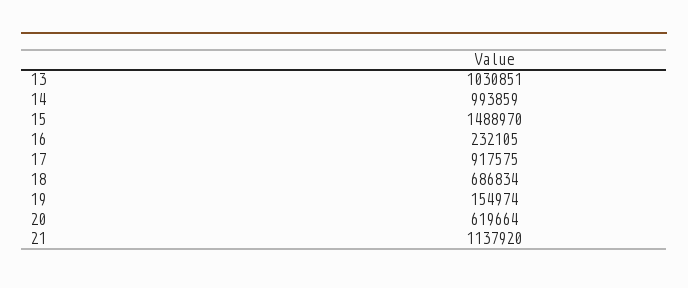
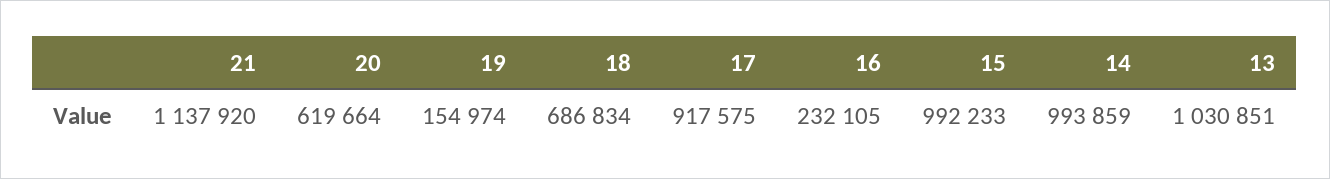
  {
    "13": 1030851,
    "14": 993859,
-   "15": 1488970,
+   "15": 992233,
    "16": 232105,
    "17": 917575,
    "18": 686834,
    "19": 154974,
    "20": 619664,
    "21": 1137920
  }

